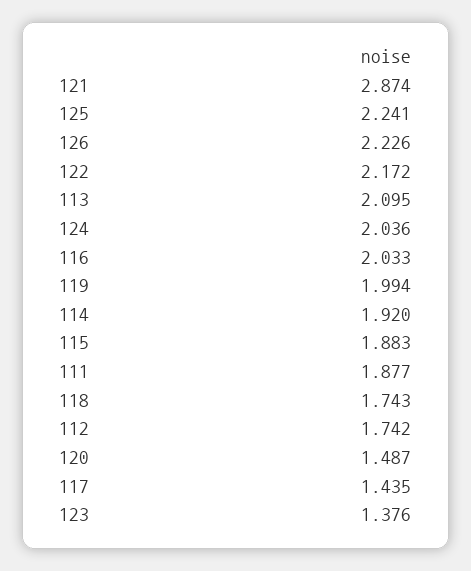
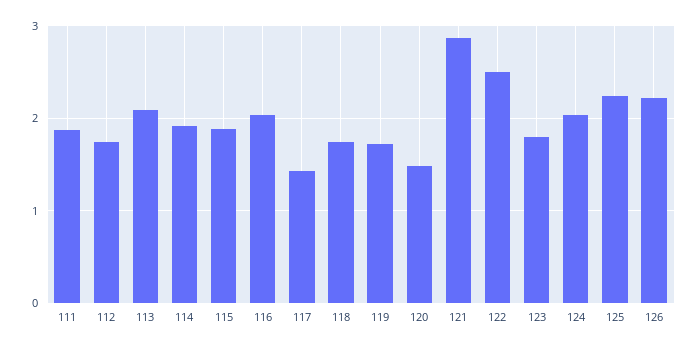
  {
    "121": 2.874,
    "125": 2.241,
    "126": 2.226,
-   "122": 2.172,
+   "122": 2.5,
    "113": 2.095,
    "124": 2.036,
    "116": 2.033,
-   "119": 1.994,
+   "119": 1.7,
    "114": 1.92,
    "115": 1.883,
    "111": 1.877,
    "118": 1.743,
    "112": 1.742,
    "120": 1.487,
    "117": 1.435,
-   "123": 1.376
+   "123": 1.8
  }

